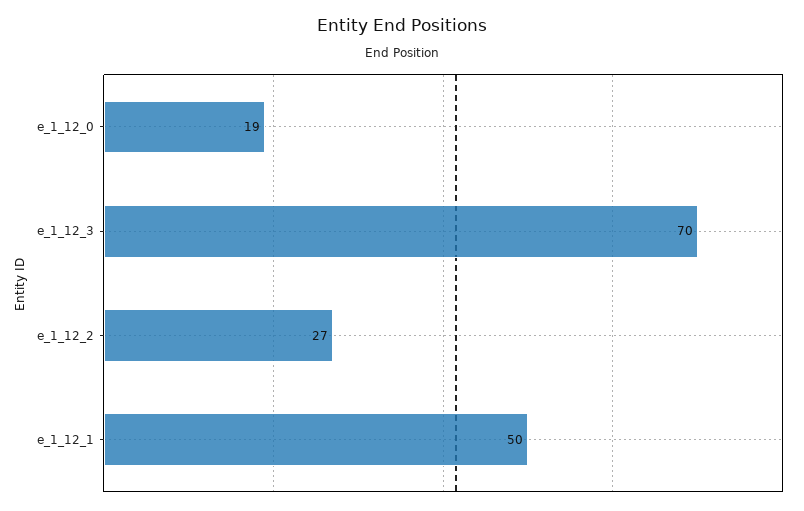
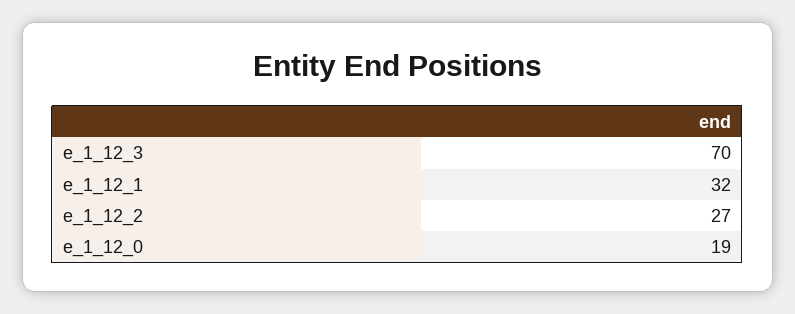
  {
    "e_1_12_0": 19,
    "e_1_12_3": 70,
    "e_1_12_2": 27,
-   "e_1_12_1": 50
+   "e_1_12_1": 32
  }

